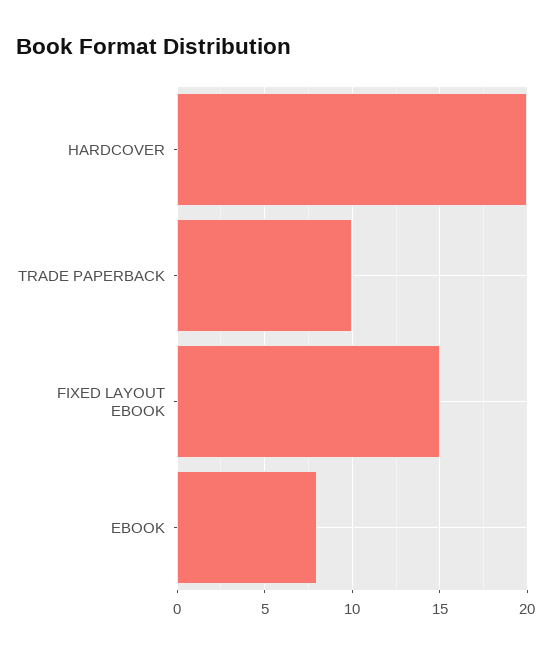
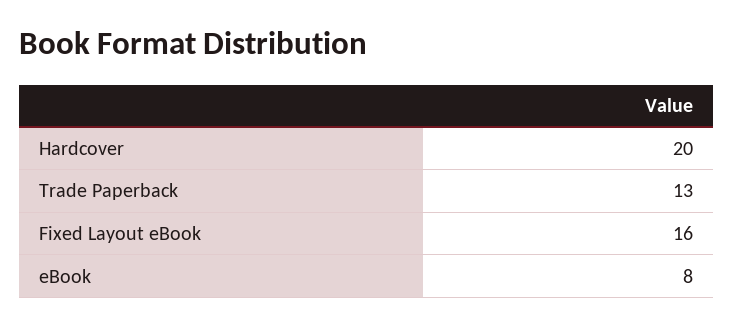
  {
    "HARDCOVER": 20,
-   "TRADE PAPERBACK": 10,
+   "TRADE PAPERBACK": 13,
-   "FIXED LAYOUT EBOOK": 15,
+   "FIXED LAYOUT EBOOK": 16,
    "EBOOK": 8
  }

